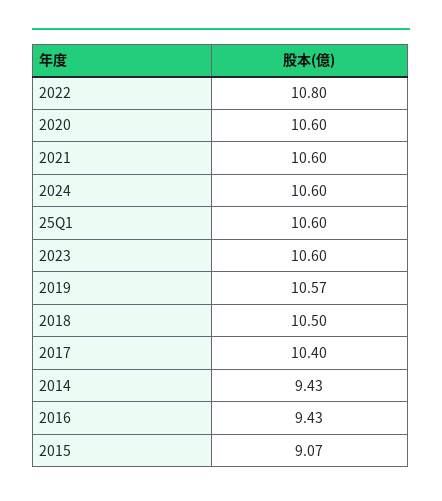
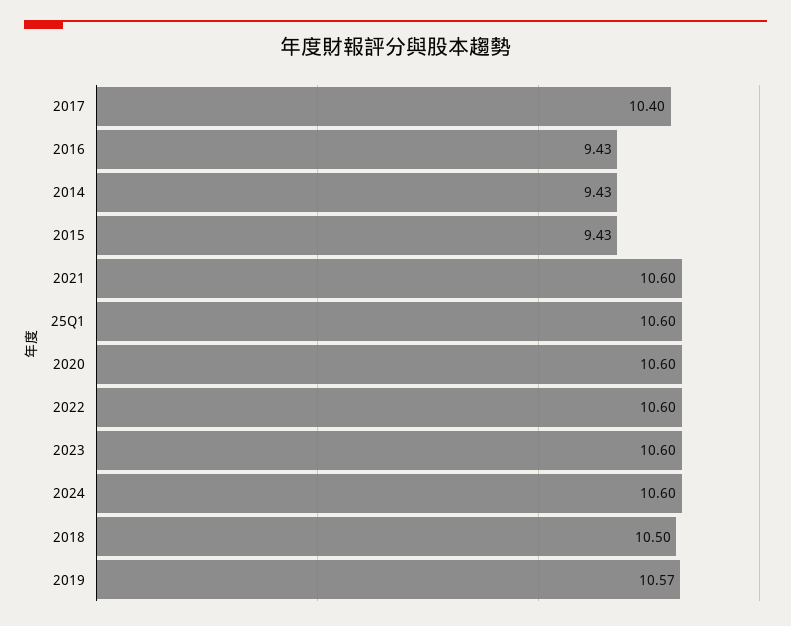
  {
-   "2022": 10.8,
+   "2022": 10.6,
    "2020": 10.6,
    "2021": 10.6,
    "2024": 10.6,
    "25Q1": 10.6,
    "2023": 10.6,
    "2019": 10.57,
    "2018": 10.5,
    "2017": 10.4,
    "2014": 9.43,
    "2016": 9.43,
-   "2015": 9.07
+   "2015": 9.43
  }

